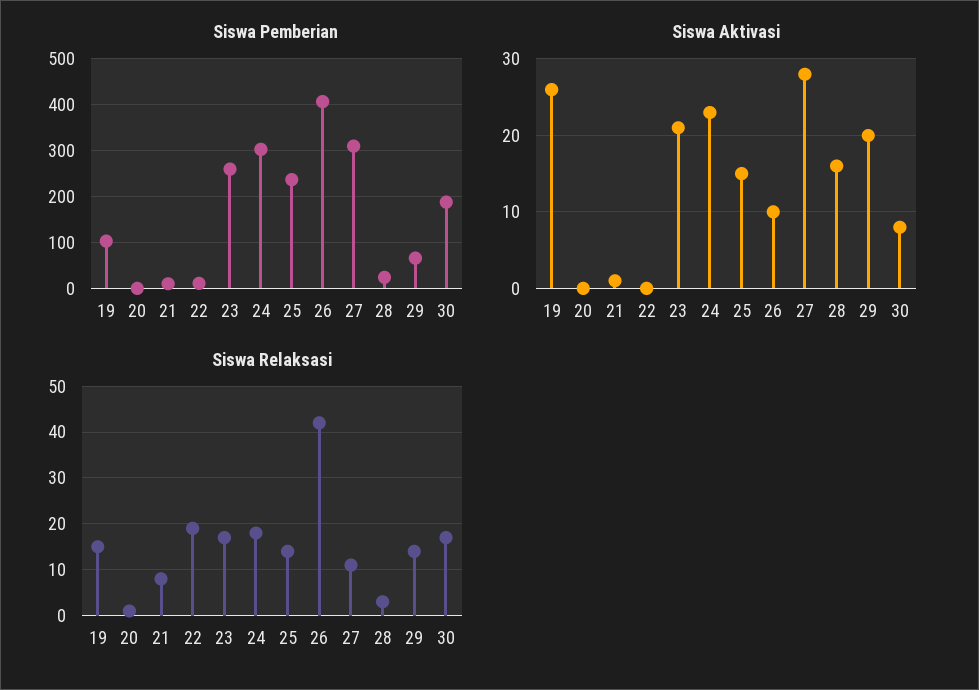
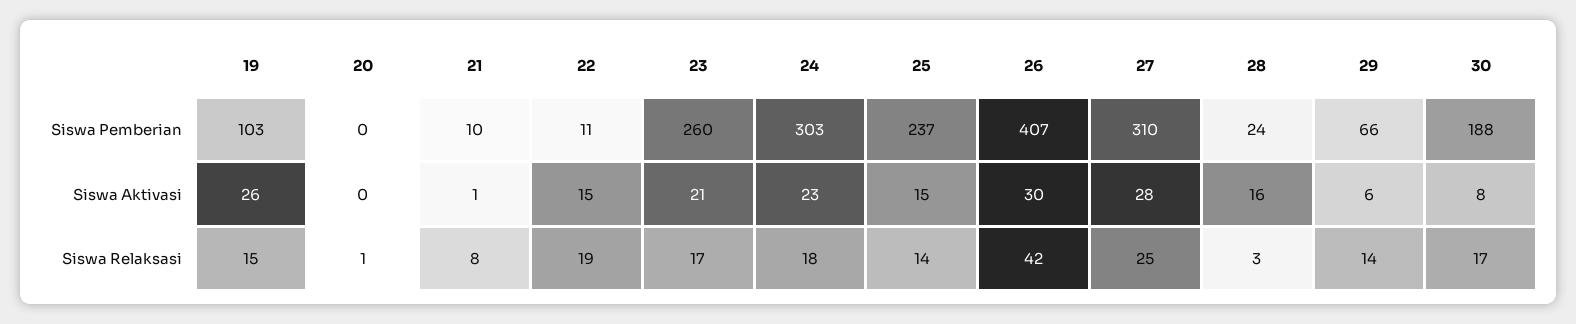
  {
    "Siswa Pemberian": {
      "19": 103,
      "20": 0,
      "21": 10,
      "22": 11,
      "23": 260,
      "24": 303,
      "25": 237,
      "26": 407,
      "27": 310,
      "28": 24,
      "29": 66,
      "30": 188
    },
    "Siswa Aktivasi": {
      "19": 26,
      "20": 0,
      "21": 1,
-     "22": 0,
+     "22": 15,
      "23": 21,
      "24": 23,
      "25": 15,
-     "26": 10,
+     "26": 30,
      "27": 28,
      "28": 16,
-     "29": 20,
+     "29": 6,
      "30": 8
    },
    "Siswa Relaksasi": {
      "19": 15,
      "20": 1,
      "21": 8,
      "22": 19,
      "23": 17,
      "24": 18,
      "25": 14,
      "26": 42,
-     "27": 10,
+     "27": 25,
      "28": 3,
      "29": 14,
      "30": 17
    }
  }

